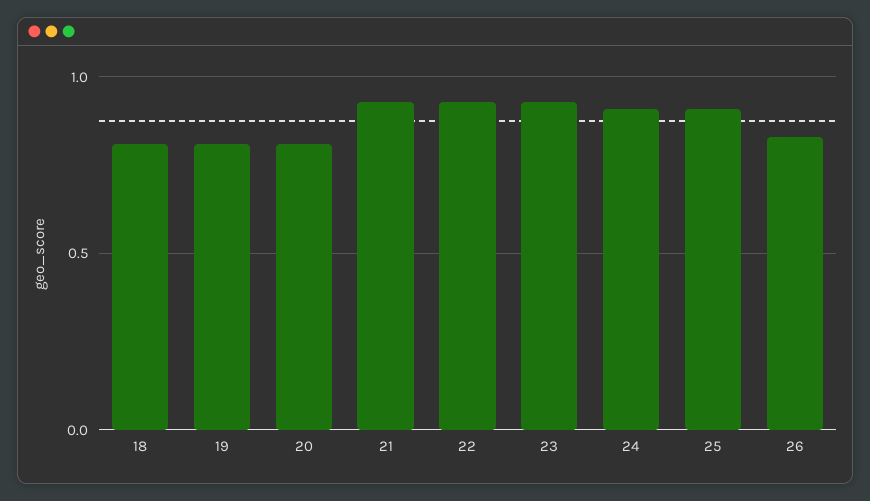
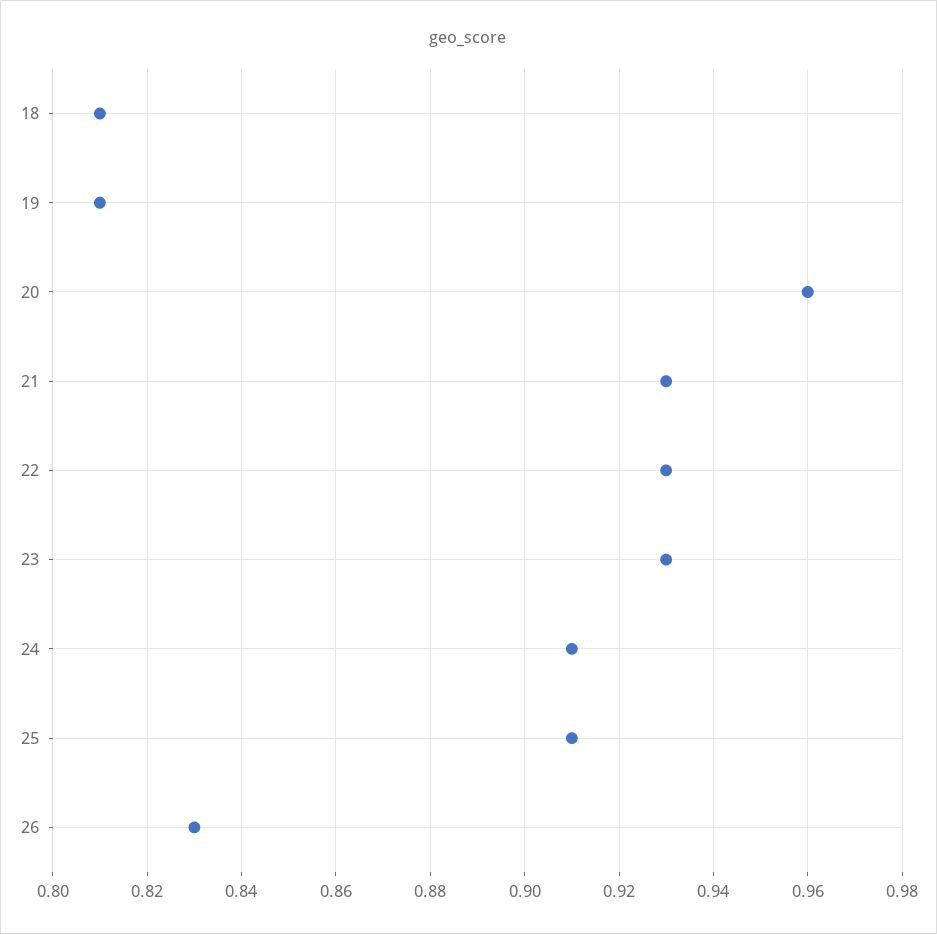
  {
    "18": 0.81,
    "19": 0.81,
-   "20": 0.8,
+   "20": 0.96,
    "21": 0.93,
    "22": 0.93,
    "23": 0.93,
    "24": 0.91,
    "25": 0.91,
    "26": 0.83
  }

